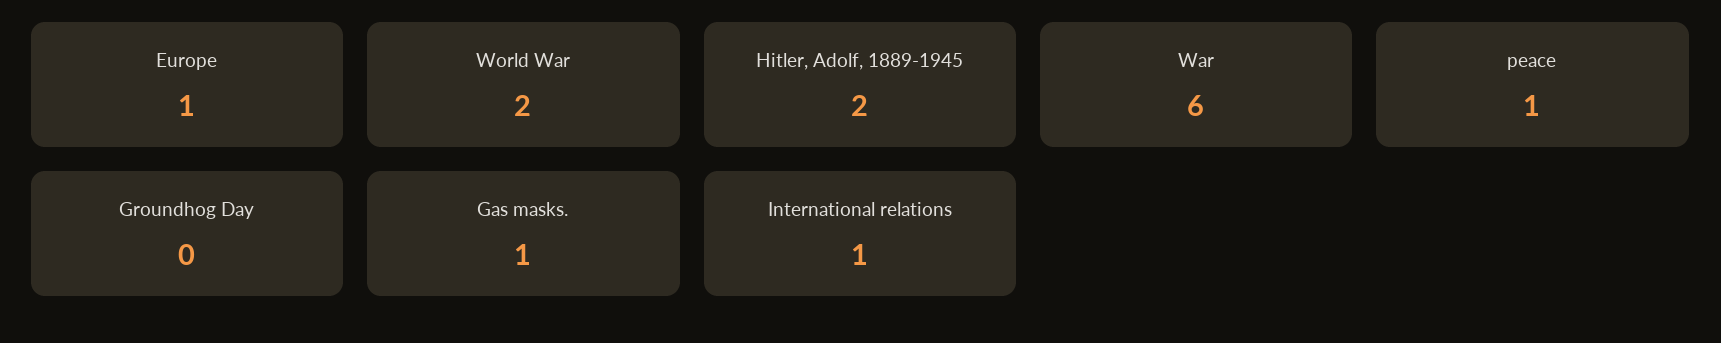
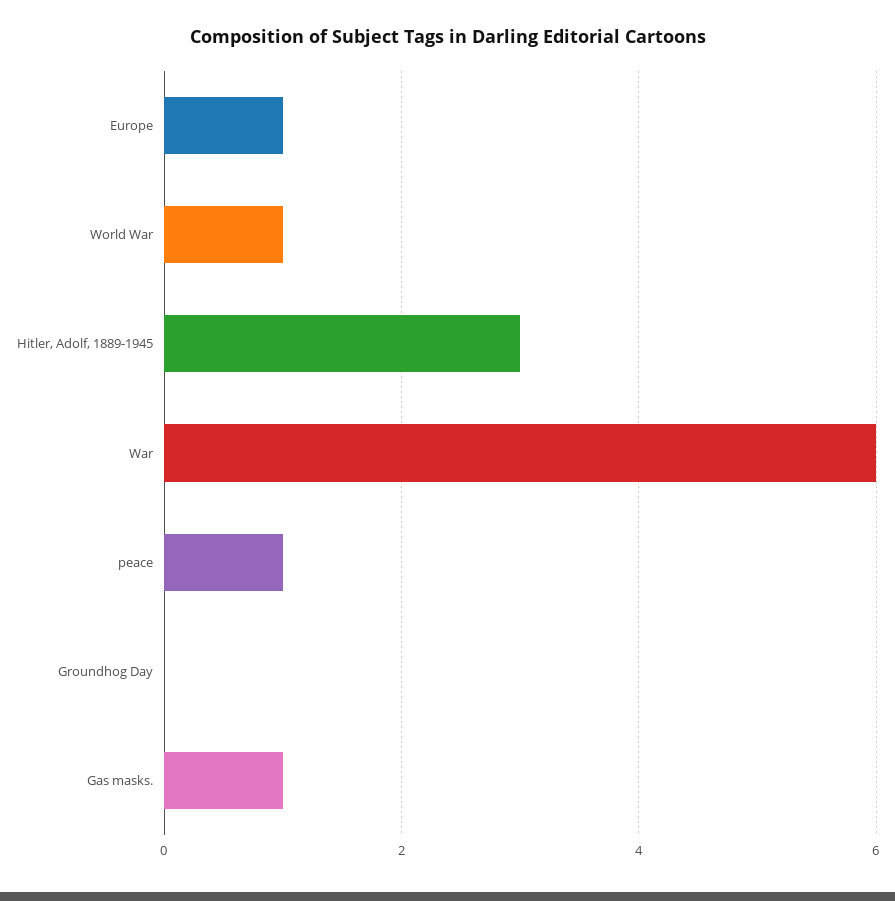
  {
    "Europe": 1,
-   "World War": 2,
+   "World War": 1,
-   "Hitler, Adolf, 1889-1945": 2,
+   "Hitler, Adolf, 1889-1945": 3,
    "War": 6,
    "peace": 1,
    "Groundhog Day": 0,
-   "Gas masks.": 1,
+   "Gas masks.": 1
-   "International relations": 1
  }

